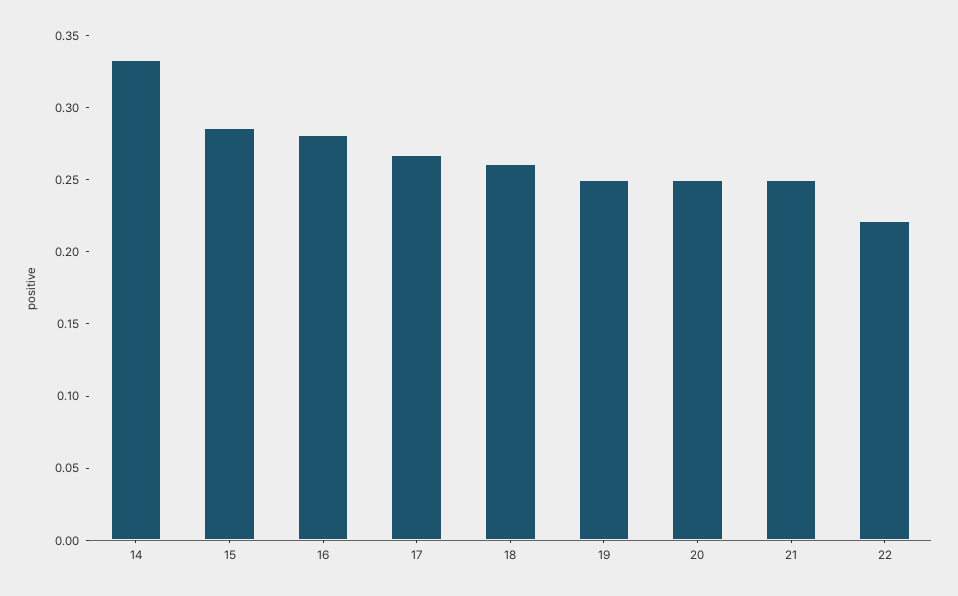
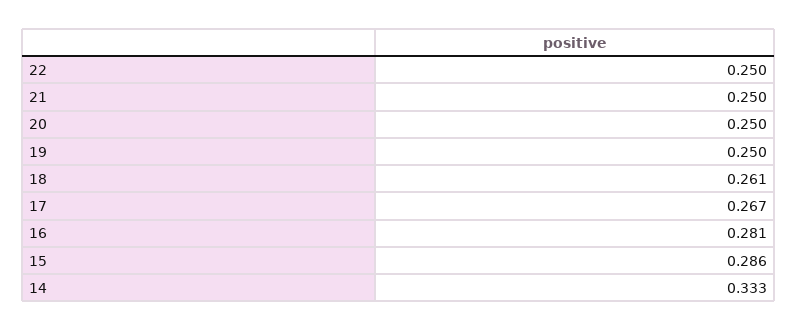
  {
    "14": 0.333,
    "15": 0.286,
    "16": 0.281,
    "17": 0.267,
    "18": 0.261,
    "19": 0.25,
    "20": 0.25,
    "21": 0.25,
-   "22": 0.22
+   "22": 0.25
  }

